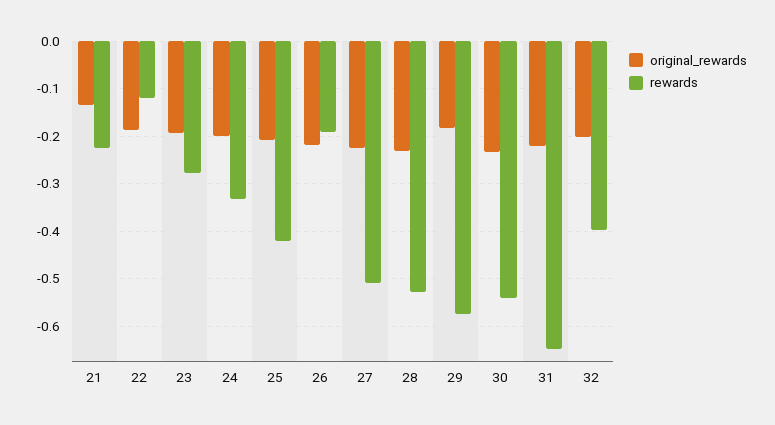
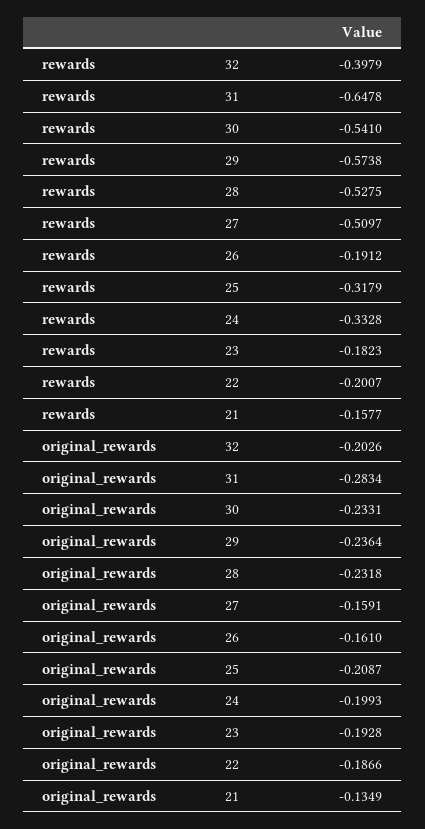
  {
    "original_rewards": {
      "21": -0.1349,
      "22": -0.1866,
      "23": -0.1928,
      "24": -0.1993,
      "25": -0.2087,
-     "26": -0.22,
+     "26": -0.161,
-     "27": -0.22,
+     "27": -0.1591,
      "28": -0.2318,
-     "29": -0.18,
+     "29": -0.2364,
      "30": -0.2331,
-     "31": -0.22,
+     "31": -0.2834,
      "32": -0.2026
    },
    "rewards": {
-     "21": -0.22,
+     "21": -0.1577,
-     "22": -0.12,
+     "22": -0.2007,
-     "23": -0.28,
+     "23": -0.1823,
      "24": -0.3328,
-     "25": -0.42,
+     "25": -0.3179,
      "26": -0.1912,
      "27": -0.5097,
      "28": -0.5275,
      "29": -0.5738,
      "30": -0.541,
      "31": -0.6478,
      "32": -0.3979
    }
  }

